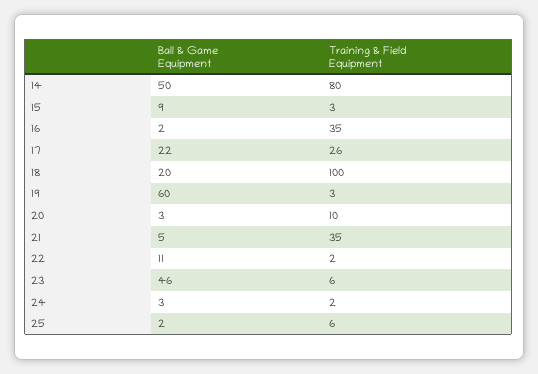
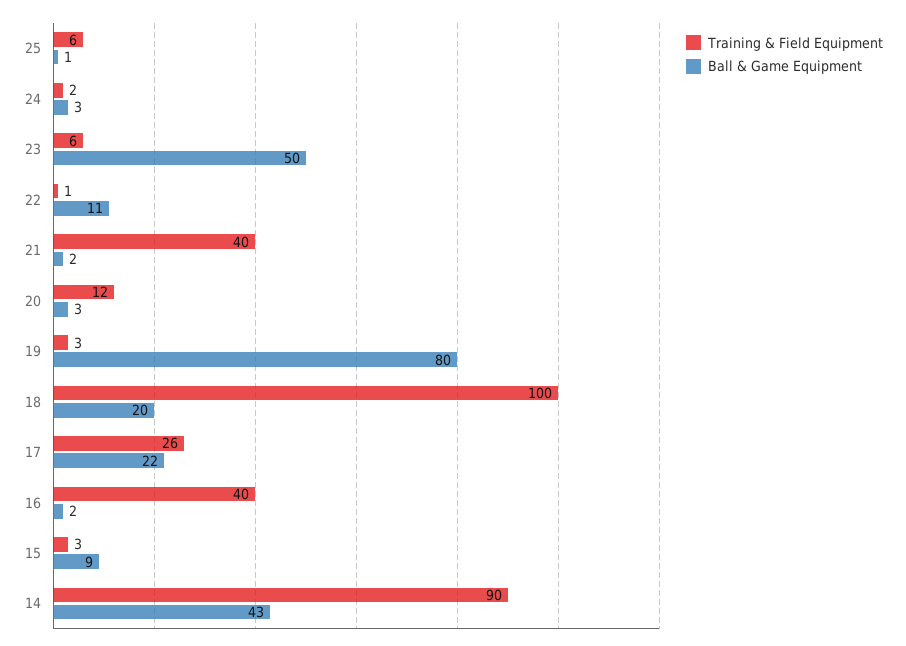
  {
    "Ball & Game Equipment": {
-     "14": 50,
+     "14": 43,
      "15": 9,
      "16": 2,
      "17": 22,
      "18": 20,
-     "19": 60,
+     "19": 80,
      "20": 3,
-     "21": 5,
+     "21": 2,
      "22": 11,
-     "23": 46,
+     "23": 50,
      "24": 3,
-     "25": 2
+     "25": 1
    },
    "Training & Field Equipment": {
-     "14": 80,
+     "14": 90,
      "15": 3,
-     "16": 35,
+     "16": 40,
      "17": 26,
      "18": 100,
      "19": 3,
-     "20": 10,
+     "20": 12,
-     "21": 35,
+     "21": 40,
-     "22": 2,
+     "22": 1,
      "23": 6,
      "24": 2,
      "25": 6
    }
  }

